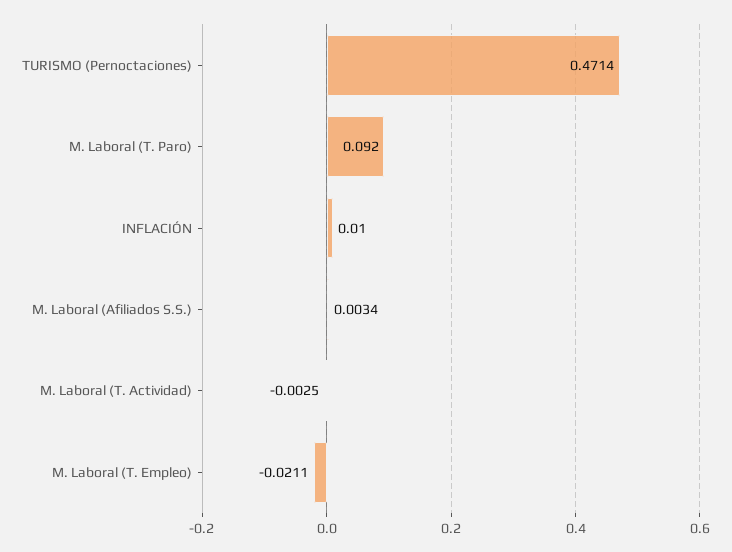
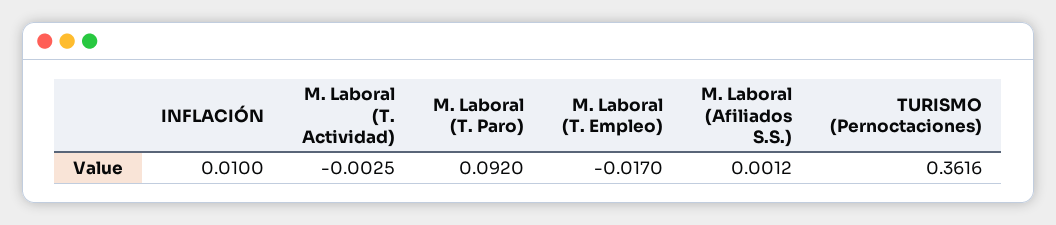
  {
-   "TURISMO (Pernoctaciones)": 0.4714,
+   "TURISMO (Pernoctaciones)": 0.3616,
    "M. Laboral (T. Paro)": 0.092,
    "INFLACIÓN": 0.01,
-   "M. Laboral (Afiliados S.S.)": 0.0034,
+   "M. Laboral (Afiliados S.S.)": 0.0012,
    "M. Laboral (T. Actividad)": -0.0025,
-   "M. Laboral (T. Empleo)": -0.0211
+   "M. Laboral (T. Empleo)": -0.017
  }

